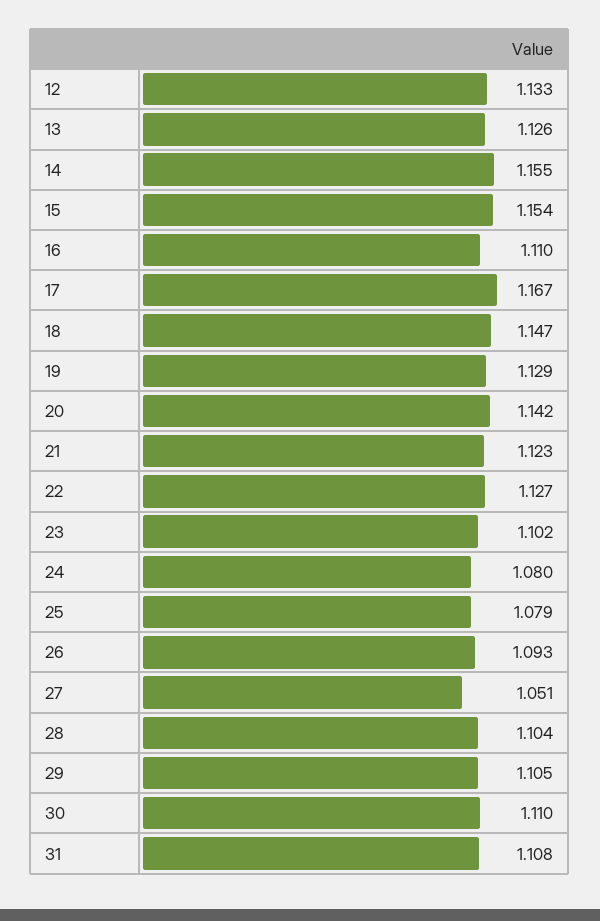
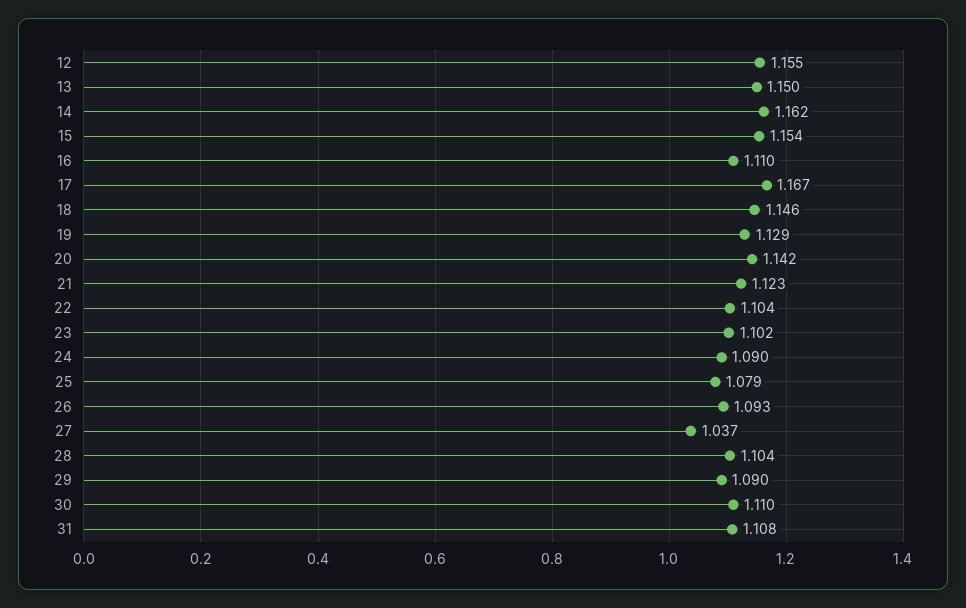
  {
-   "12": 1.133,
+   "12": 1.155,
-   "13": 1.126,
+   "13": 1.15,
-   "14": 1.155,
+   "14": 1.162,
    "15": 1.154,
    "16": 1.11,
    "17": 1.167,
-   "18": 1.147,
+   "18": 1.146,
    "19": 1.129,
    "20": 1.142,
    "21": 1.123,
-   "22": 1.127,
+   "22": 1.104,
    "23": 1.102,
-   "24": 1.08,
+   "24": 1.09,
    "25": 1.079,
    "26": 1.093,
-   "27": 1.051,
+   "27": 1.037,
    "28": 1.104,
-   "29": 1.105,
+   "29": 1.09,
    "30": 1.11,
    "31": 1.108
  }

